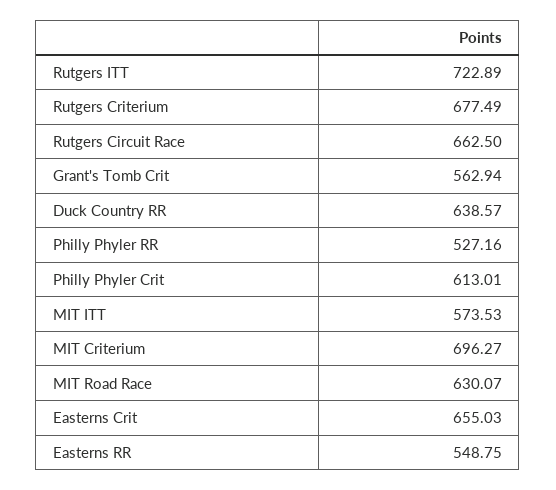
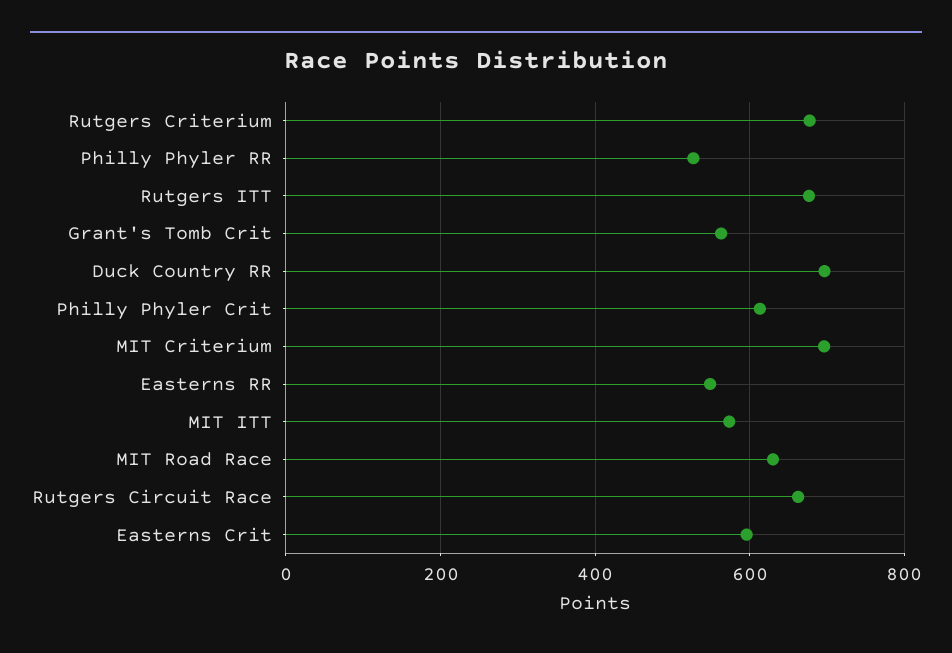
  {
-   "Rutgers ITT": 722.89,
+   "Rutgers ITT": 680,
    "Rutgers Criterium": 677.49,
    "Rutgers Circuit Race": 662.5,
    "Grant's Tomb Crit": 562.94,
-   "Duck Country RR": 638.57,
+   "Duck Country RR": 700,
    "Philly Phyler RR": 527.16,
    "Philly Phyler Crit": 613.01,
    "MIT ITT": 573.53,
    "MIT Criterium": 696.27,
    "MIT Road Race": 630.07,
-   "Easterns Crit": 655.03,
+   "Easterns Crit": 600,
    "Easterns RR": 548.75
  }

